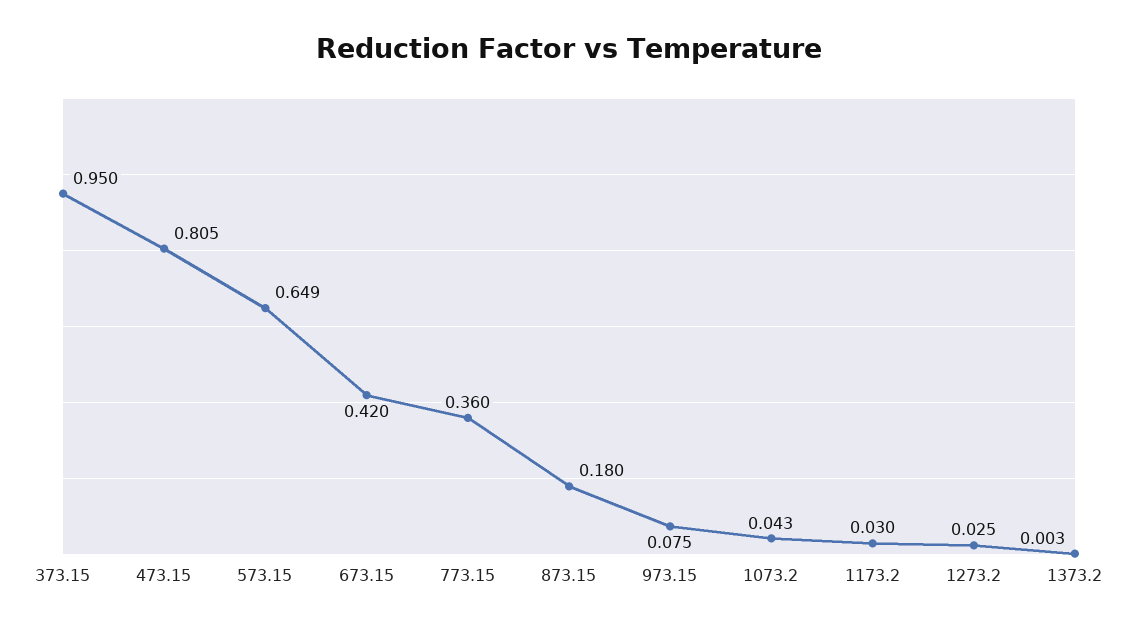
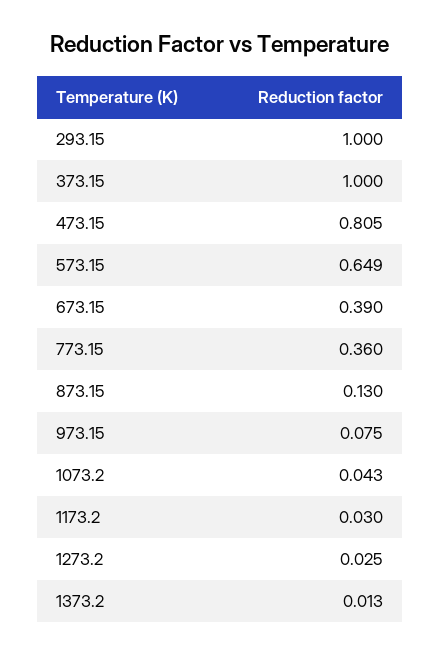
  {
-   "373.15": 0.95,
+   "373.15": 1,
    "473.15": 0.805,
    "573.15": 0.649,
-   "673.15": 0.42,
+   "673.15": 0.39,
    "773.15": 0.36,
-   "873.15": 0.18,
+   "873.15": 0.13,
    "973.15": 0.075,
    "1073.2": 0.043,
    "1173.2": 0.03,
    "1273.2": 0.025,
-   "1373.2": 0.003
+   "1373.2": 0.013,
+   "293.15": 1
  }

